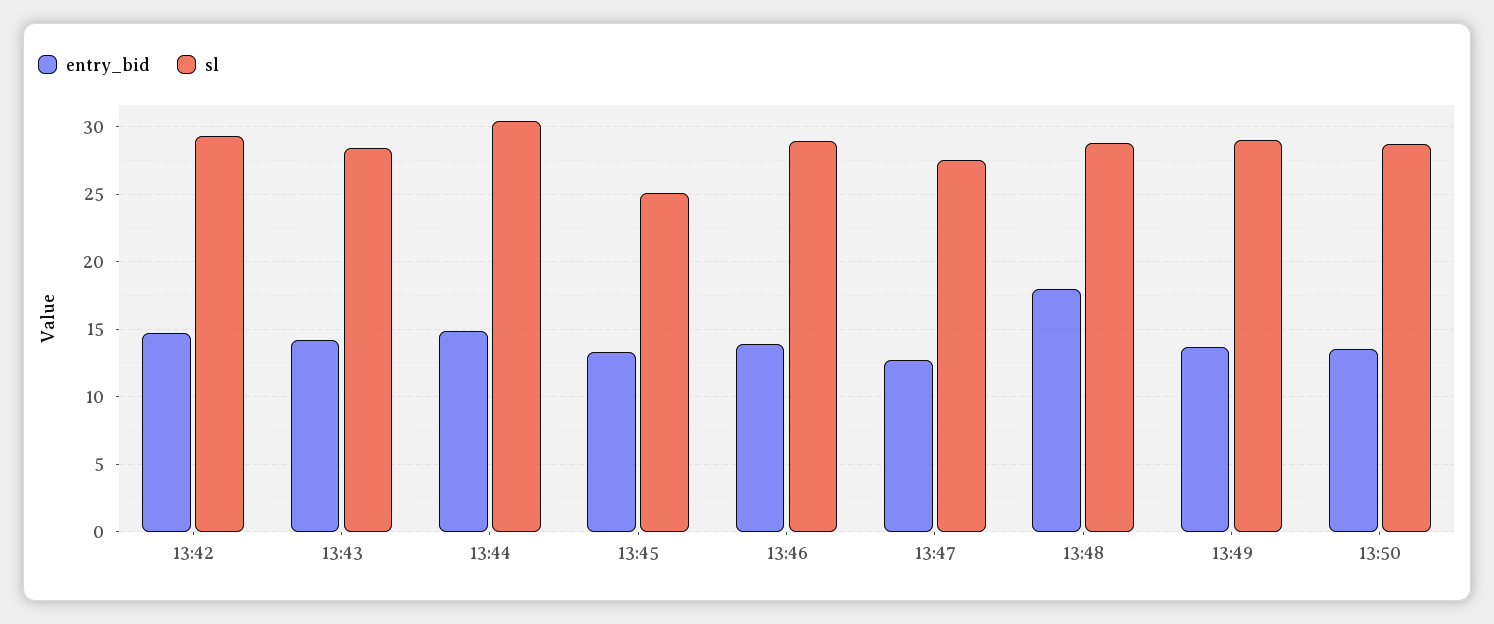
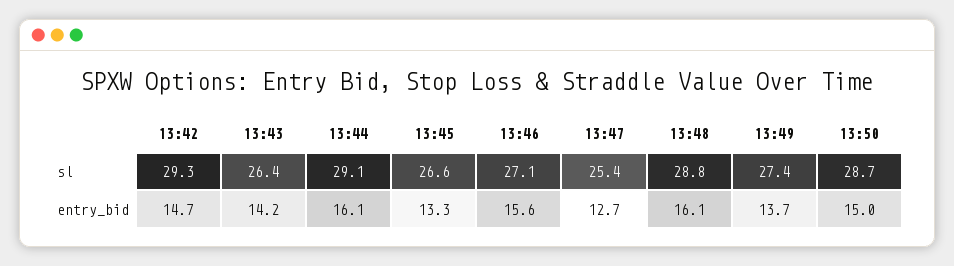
  {
    "entry_bid": {
      "13:42": 14.7,
      "13:43": 14.2,
-     "13:44": 15,
+     "13:44": 16.1,
      "13:45": 13.3,
-     "13:46": 14,
+     "13:46": 15.6,
      "13:47": 12.7,
-     "13:48": 18,
+     "13:48": 16.1,
      "13:49": 13.7,
-     "13:50": 13.5
+     "13:50": 15
    },
    "sl": {
      "13:42": 29.3,
-     "13:43": 28.5,
+     "13:43": 26.4,
-     "13:44": 30.5,
+     "13:44": 29.1,
-     "13:45": 25,
+     "13:45": 26.6,
-     "13:46": 29,
+     "13:46": 27.1,
-     "13:47": 27.5,
+     "13:47": 25.4,
      "13:48": 28.8,
-     "13:49": 29,
+     "13:49": 27.4,
      "13:50": 28.7
    }
  }

